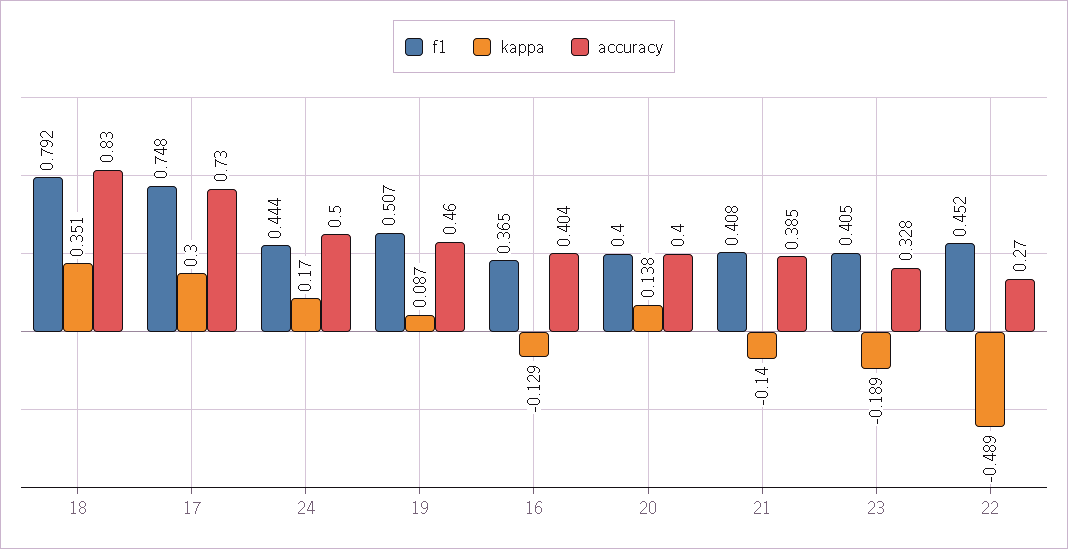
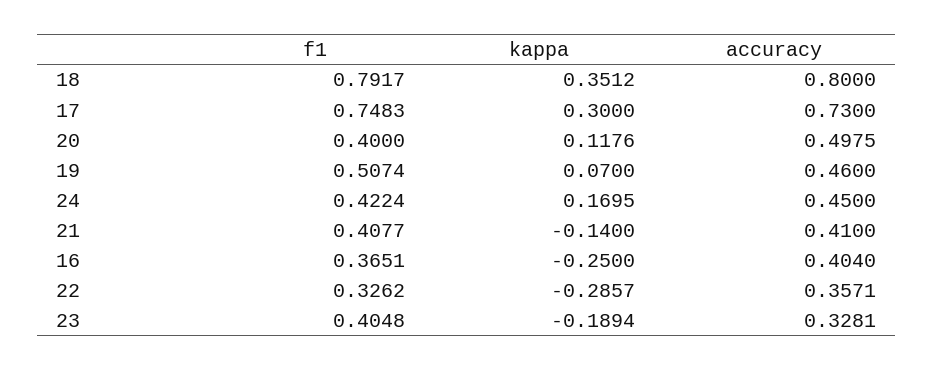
  {
    "f1": {
      "18": 0.7917,
      "17": 0.7483,
-     "24": 0.444,
+     "24": 0.4224,
      "19": 0.5074,
      "16": 0.3651,
      "20": 0.4,
      "21": 0.4077,
      "23": 0.4048,
-     "22": 0.452
+     "22": 0.3262
    },
    "kappa": {
      "18": 0.3512,
      "17": 0.3,
      "24": 0.1695,
-     "19": 0.087,
+     "19": 0.07,
-     "16": -0.129,
+     "16": -0.25,
-     "20": 0.138,
+     "20": 0.1176,
      "21": -0.14,
      "23": -0.1894,
-     "22": -0.489
+     "22": -0.2857
    },
    "accuracy": {
-     "18": 0.83,
+     "18": 0.8,
      "17": 0.73,
-     "24": 0.5,
+     "24": 0.45,
      "19": 0.46,
      "16": 0.404,
-     "20": 0.4,
+     "20": 0.4975,
-     "21": 0.385,
+     "21": 0.41,
      "23": 0.3281,
-     "22": 0.27
+     "22": 0.3571
    }
  }

